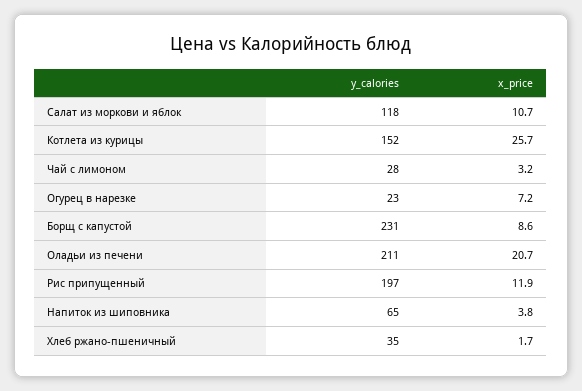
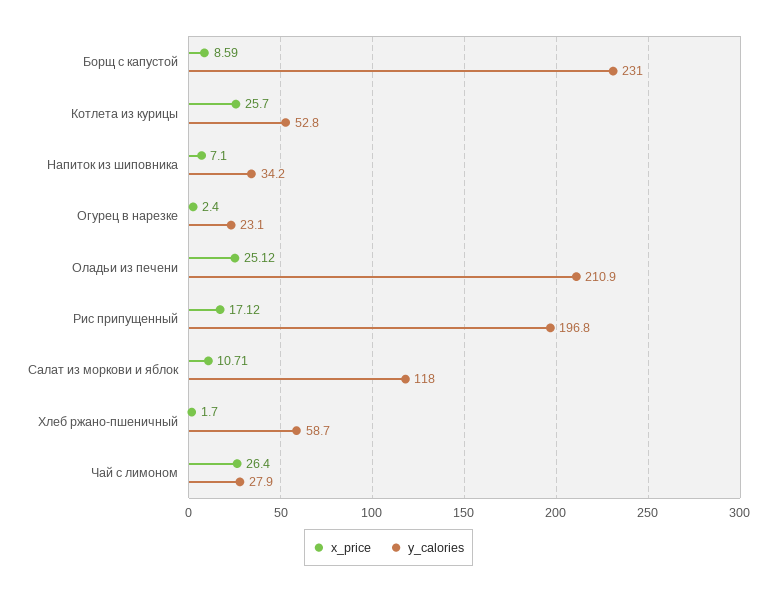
  {
    "y_calories": {
      "Салат из моркови и яблок": 118,
-     "Котлета из курицы": 152,
+     "Котлета из курицы": 52.8,
      "Чай с лимоном": 27.9,
      "Огурец в нарезке": 23.1,
      "Борщ с капустой": 231,
      "Оладьи из печени": 210.9,
      "Рис припущенный": 196.8,
-     "Напиток из шиповника": 65,
+     "Напиток из шиповника": 34.2,
-     "Хлеб ржано-пшеничный": 35
+     "Хлеб ржано-пшеничный": 58.7
    },
    "x_price": {
      "Салат из моркови и яблок": 10.71,
      "Котлета из курицы": 25.7,
-     "Чай с лимоном": 3.2,
+     "Чай с лимоном": 26.4,
-     "Огурец в нарезке": 7.2,
+     "Огурец в нарезке": 2.4,
      "Борщ с капустой": 8.59,
-     "Оладьи из печени": 20.7,
+     "Оладьи из печени": 25.12,
-     "Рис припущенный": 11.9,
+     "Рис припущенный": 17.12,
-     "Напиток из шиповника": 3.8,
+     "Напиток из шиповника": 7.1,
      "Хлеб ржано-пшеничный": 1.7
    }
  }

